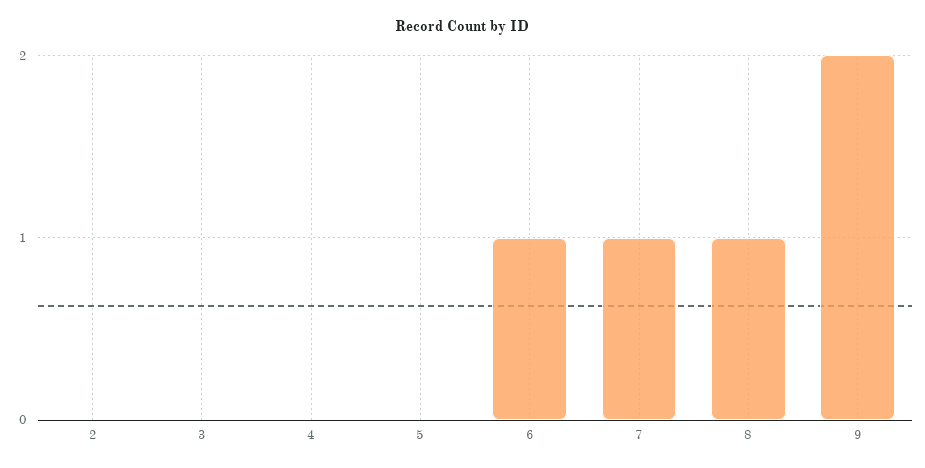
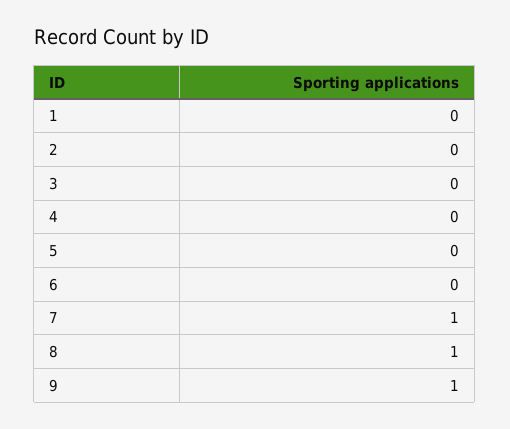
  {
    "2": 0,
    "3": 0,
    "4": 0,
    "5": 0,
-   "6": 1,
+   "6": 0,
    "7": 1,
    "8": 1,
-   "9": 2
+   "9": 1,
+   "1": 0
  }

